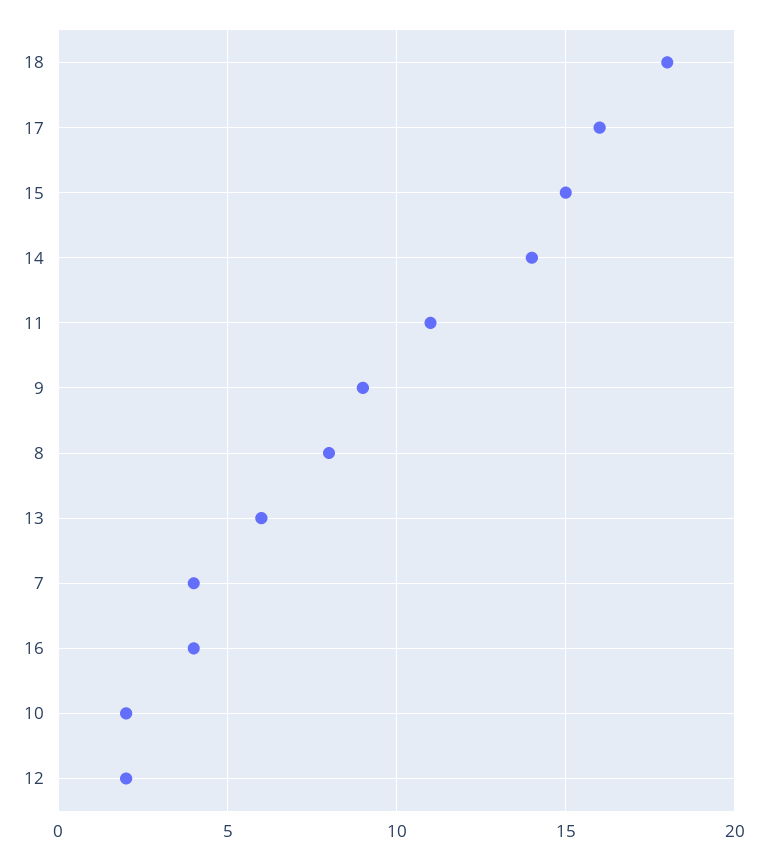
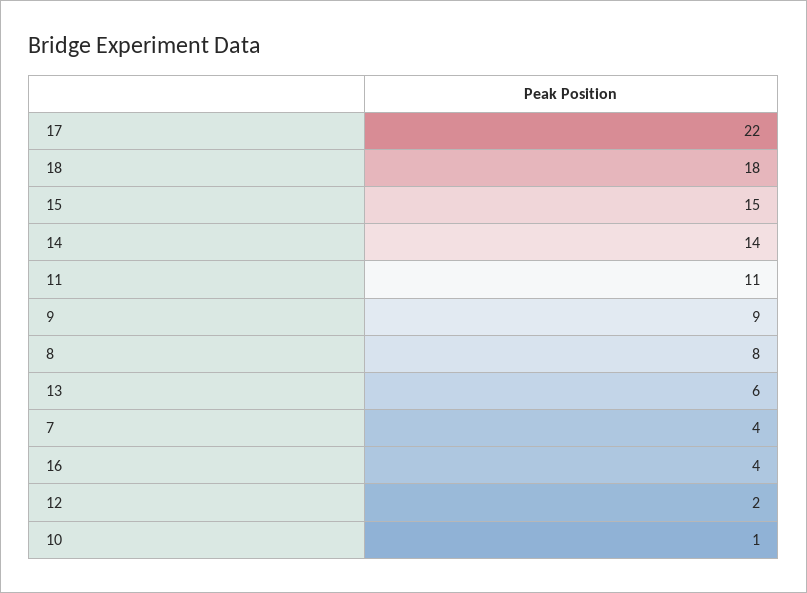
  {
    "18": 18,
-   "17": 16,
+   "17": 22,
    "15": 15,
    "14": 14,
    "11": 11,
    "9": 9,
    "8": 8,
    "13": 6,
    "7": 4,
    "16": 4,
-   "10": 2,
+   "10": 1,
    "12": 2
  }

